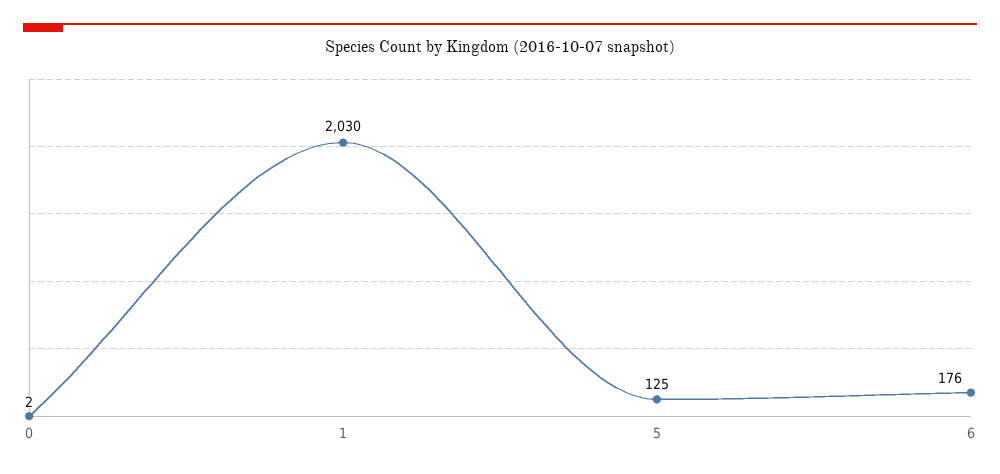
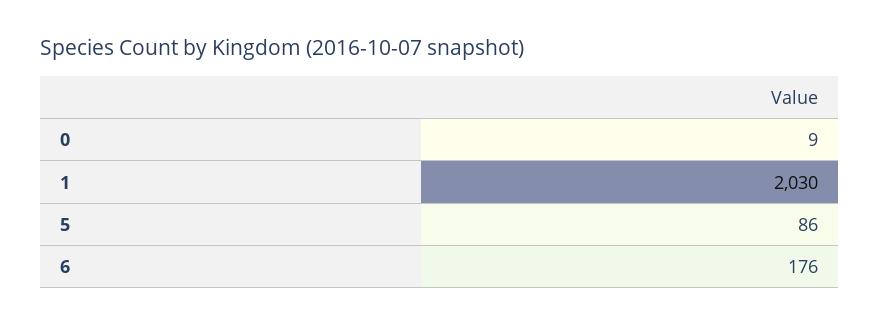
  {
-   "0": 2,
+   "0": 9,
    "1": 2030,
-   "5": 125,
+   "5": 86,
    "6": 176
  }

